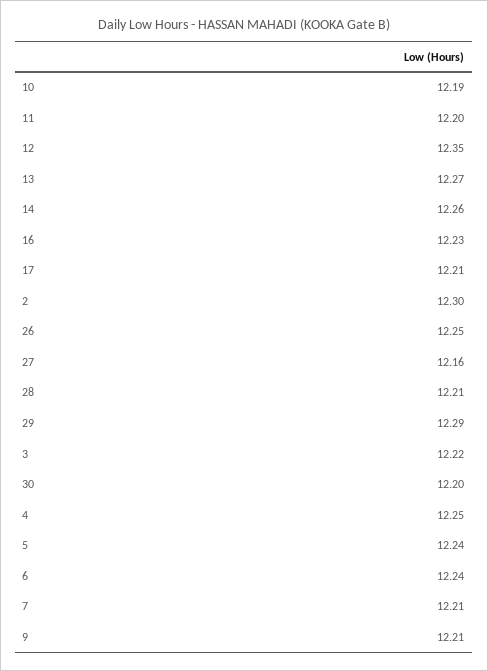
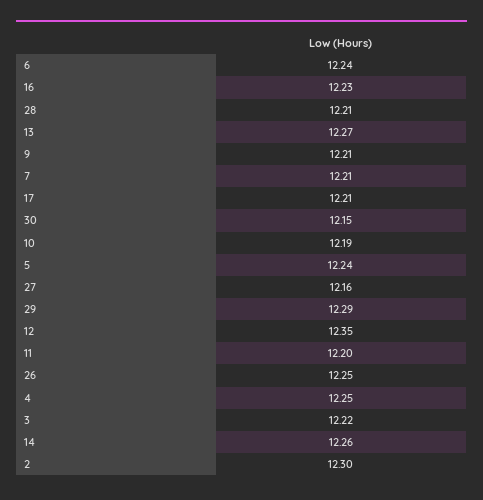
  {
    "10": 12.19,
    "11": 12.2,
    "12": 12.35,
    "13": 12.27,
    "14": 12.26,
    "16": 12.23,
    "17": 12.21,
    "2": 12.3,
    "26": 12.25,
    "27": 12.16,
    "28": 12.21,
    "29": 12.29,
    "3": 12.22,
-   "30": 12.2,
+   "30": 12.15,
    "4": 12.25,
    "5": 12.24,
    "6": 12.24,
    "7": 12.21,
    "9": 12.21
  }

